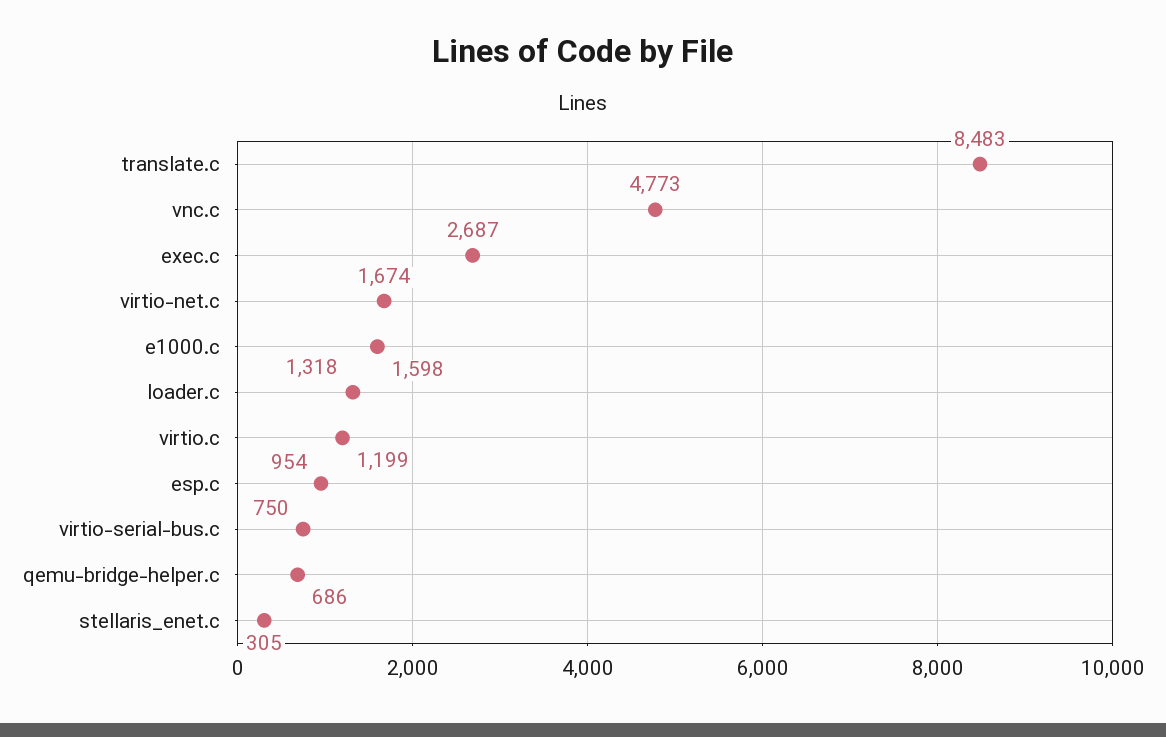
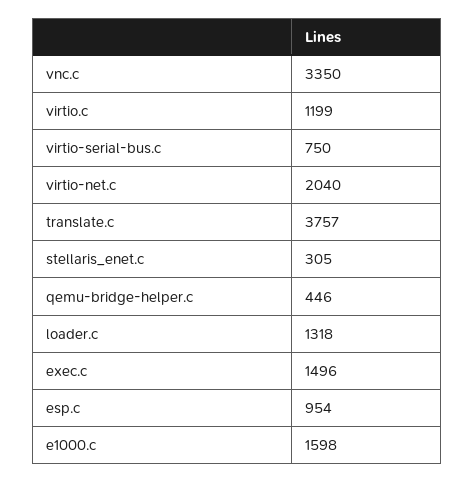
  {
-   "translate.c": 8483,
+   "translate.c": 3757,
-   "vnc.c": 4773,
+   "vnc.c": 3350,
-   "exec.c": 2687,
+   "exec.c": 1496,
-   "virtio-net.c": 1674,
+   "virtio-net.c": 2040,
    "e1000.c": 1598,
    "loader.c": 1318,
    "virtio.c": 1199,
    "esp.c": 954,
    "virtio-serial-bus.c": 750,
-   "qemu-bridge-helper.c": 686,
+   "qemu-bridge-helper.c": 446,
    "stellaris_enet.c": 305
  }

